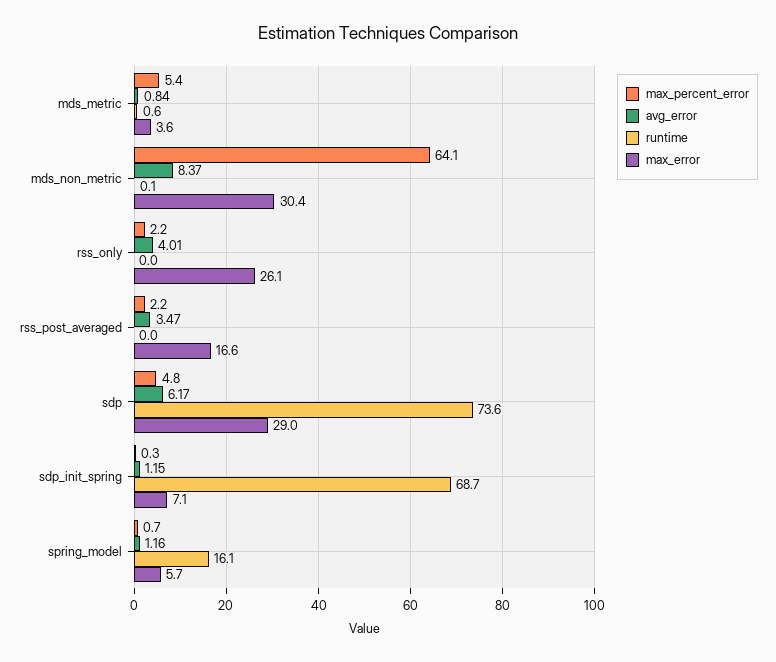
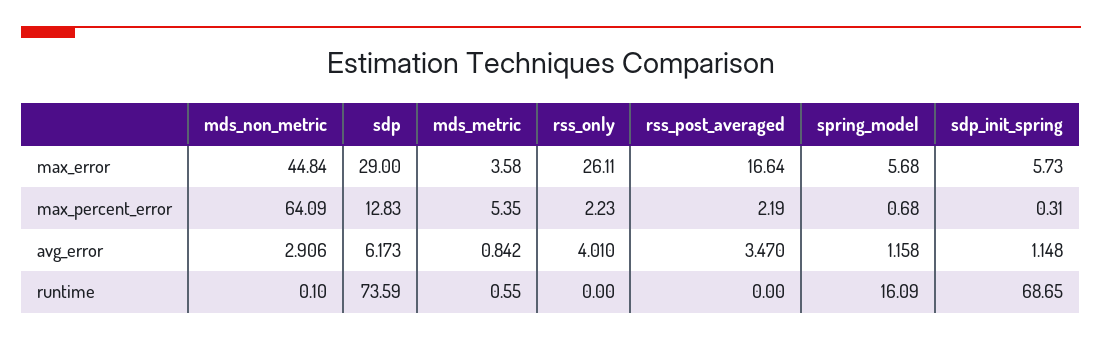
  {
    "max_percent_error": {
      "mds_metric": 5.35,
      "mds_non_metric": 64.09,
      "rss_only": 2.23,
      "rss_post_averaged": 2.19,
-     "sdp": 4.8,
+     "sdp": 12.83,
      "sdp_init_spring": 0.31,
      "spring_model": 0.68
    },
    "avg_error": {
      "mds_metric": 0.842,
-     "mds_non_metric": 8.37,
+     "mds_non_metric": 2.906,
      "rss_only": 4.01,
      "rss_post_averaged": 3.47,
      "sdp": 6.173,
      "sdp_init_spring": 1.148,
      "spring_model": 1.158
    },
    "runtime": {
      "mds_metric": 0.55,
      "mds_non_metric": 0.1,
      "rss_only": 0,
      "rss_post_averaged": 0,
      "sdp": 73.59,
      "sdp_init_spring": 68.65,
      "spring_model": 16.09
    },
    "max_error": {
      "mds_metric": 3.58,
-     "mds_non_metric": 30.4,
+     "mds_non_metric": 44.84,
      "rss_only": 26.11,
      "rss_post_averaged": 16.64,
      "sdp": 29,
-     "sdp_init_spring": 7.1,
+     "sdp_init_spring": 5.73,
      "spring_model": 5.68
    }
  }

